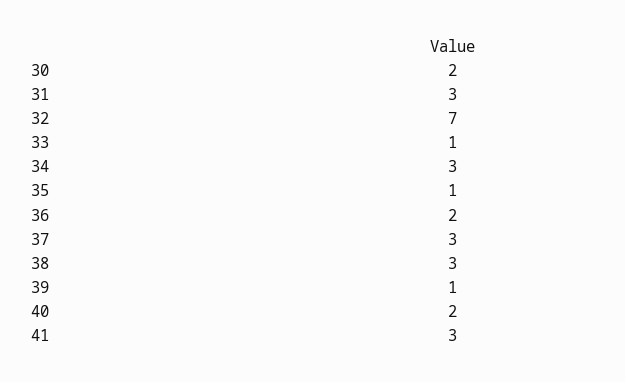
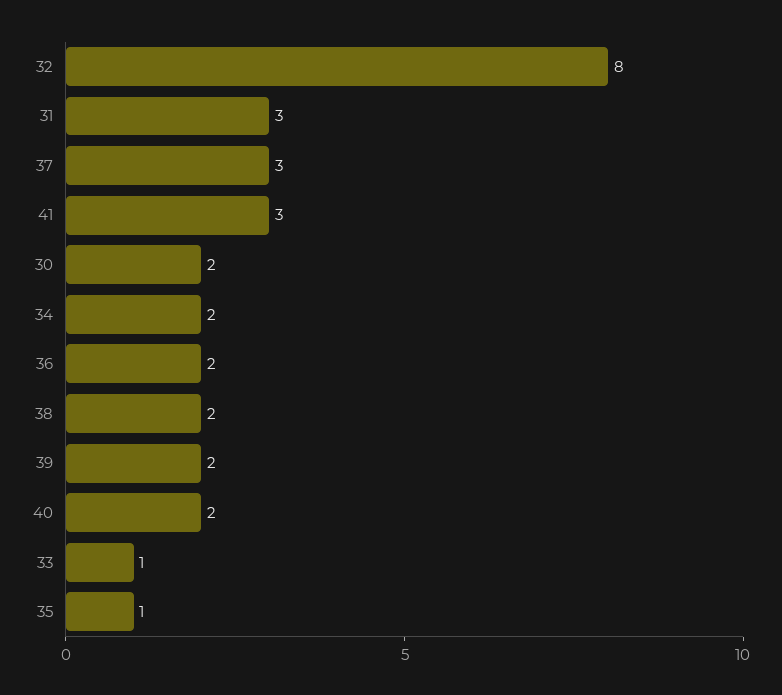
  {
    "30": 2,
    "31": 3,
-   "32": 7,
+   "32": 8,
    "33": 1,
-   "34": 3,
+   "34": 2,
    "35": 1,
    "36": 2,
    "37": 3,
-   "38": 3,
+   "38": 2,
-   "39": 1,
+   "39": 2,
    "40": 2,
    "41": 3
  }

